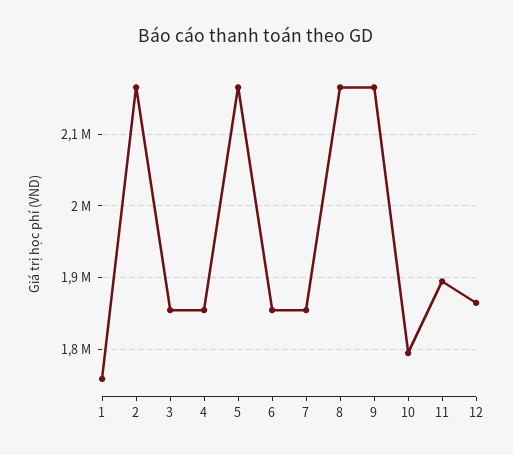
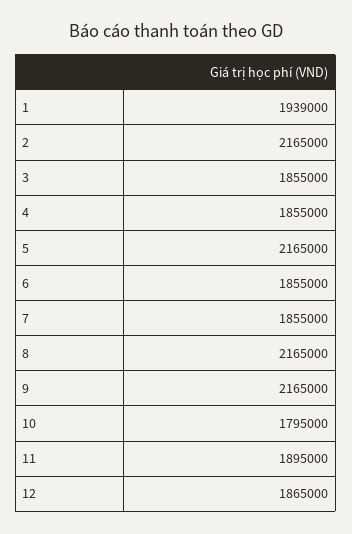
  {
-   "1": 1760000,
+   "1": 1939000,
    "2": 2165000,
    "3": 1855000,
    "4": 1855000,
    "5": 2165000,
    "6": 1855000,
    "7": 1855000,
    "8": 2165000,
    "9": 2165000,
    "10": 1795000,
    "11": 1895000,
    "12": 1865000
  }

